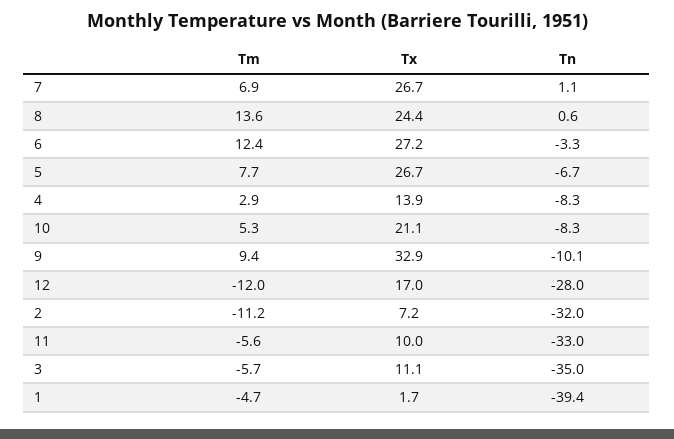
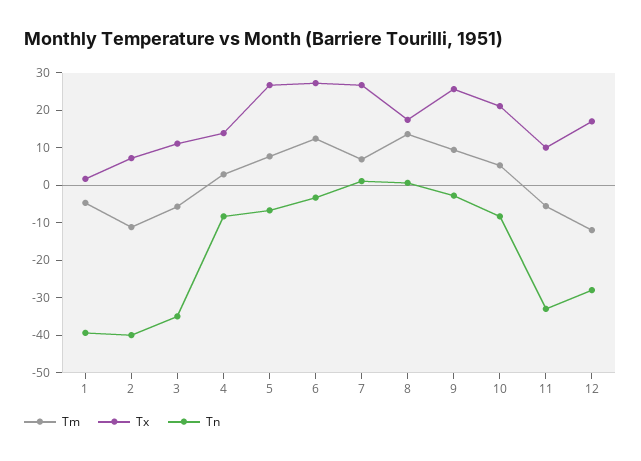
  {
    "Tm": {
      "7": 6.9,
      "8": 13.6,
      "6": 12.4,
      "5": 7.7,
      "4": 2.9,
      "10": 5.3,
      "9": 9.4,
      "12": -12,
      "2": -11.2,
      "11": -5.6,
      "3": -5.7,
      "1": -4.7
    },
    "Tx": {
      "7": 26.7,
-     "8": 24.4,
+     "8": 17.5,
      "6": 27.2,
      "5": 26.7,
      "4": 13.9,
      "10": 21.1,
-     "9": 32.9,
+     "9": 25,
      "12": 17,
      "2": 7.2,
      "11": 10,
      "3": 11.1,
      "1": 1.7
    },
    "Tn": {
      "7": 1.1,
      "8": 0.6,
      "6": -3.3,
      "5": -6.7,
      "4": -8.3,
      "10": -8.3,
-     "9": -10.1,
+     "9": -2.5,
      "12": -28,
-     "2": -32,
+     "2": -40,
      "11": -33,
      "3": -35,
      "1": -39.4
    }
  }

